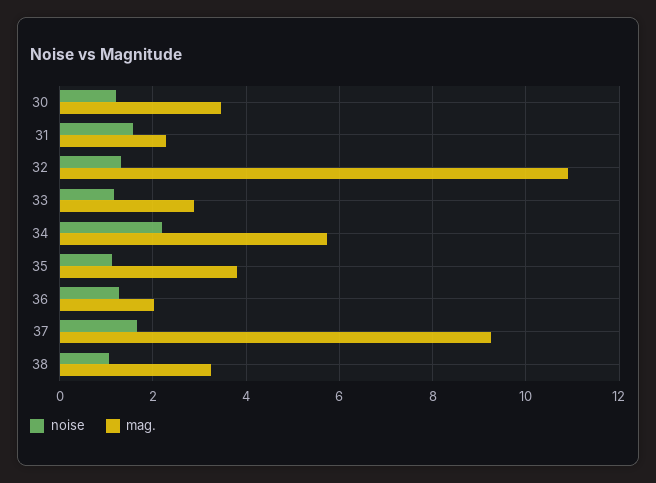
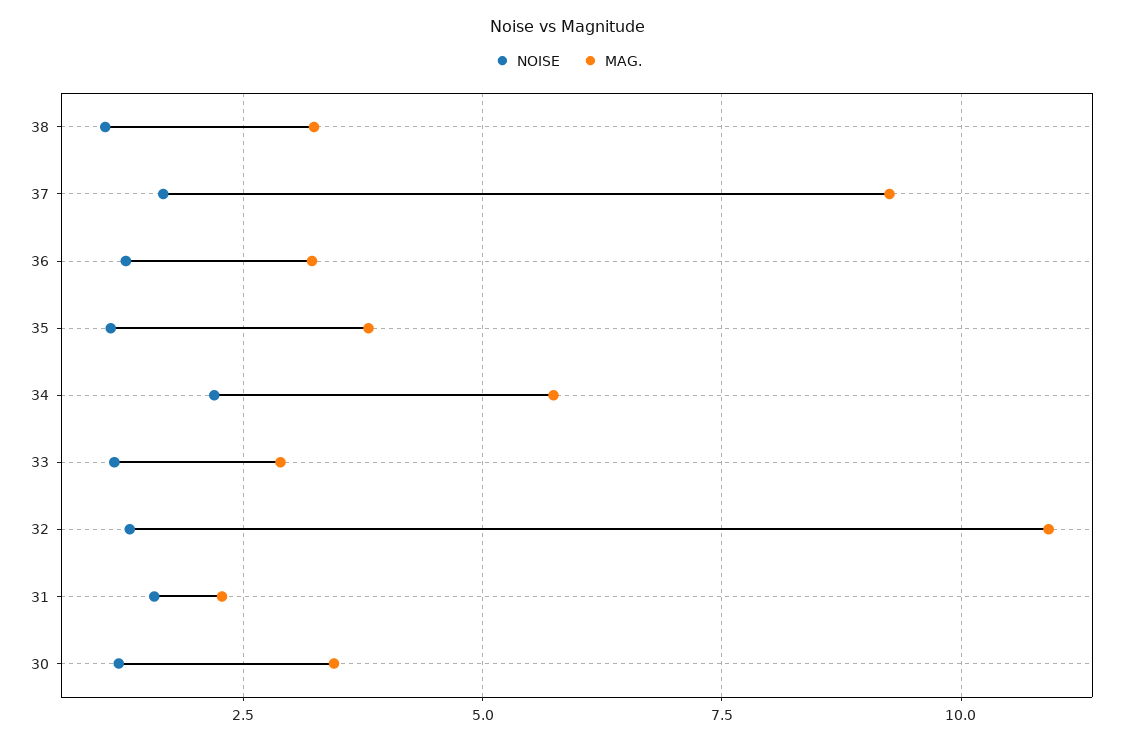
  {
    "noise": {
      "30": 1.2,
      "31": 1.6,
      "32": 1.4,
      "33": 1.2,
      "34": 2.2,
      "35": 1.2,
      "36": 1.2,
      "37": 1.6,
      "38": 1
    },
    "mag.": {
      "30": 3.4,
      "31": 2.2,
      "32": 11,
      "33": 2.8,
      "34": 5.8,
      "35": 3.8,
-     "36": 2,
+     "36": 3.25,
      "37": 9.2,
      "38": 3.2
    }
  }

